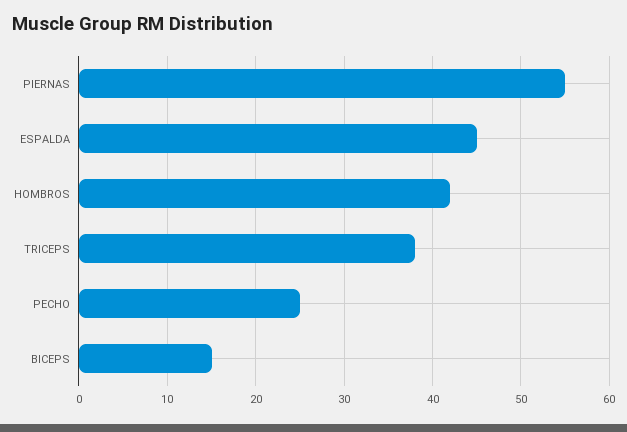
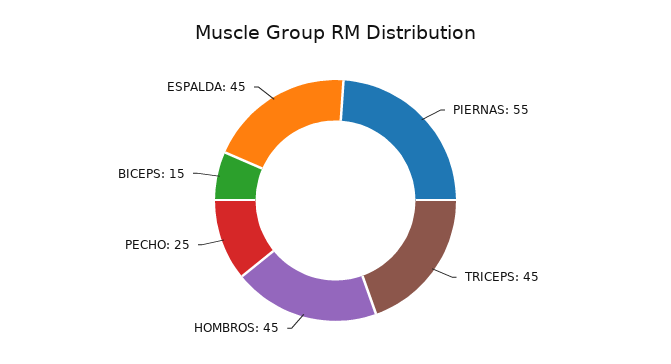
  {
    "PIERNAS": 55,
    "ESPALDA": 45,
-   "HOMBROS": 42,
+   "HOMBROS": 45,
-   "TRICEPS": 38,
+   "TRICEPS": 45,
    "PECHO": 25,
    "BICEPS": 15
  }

